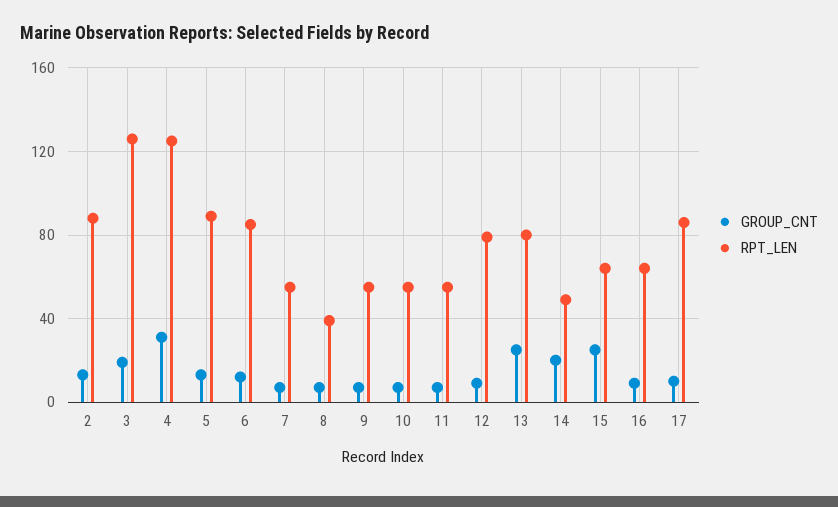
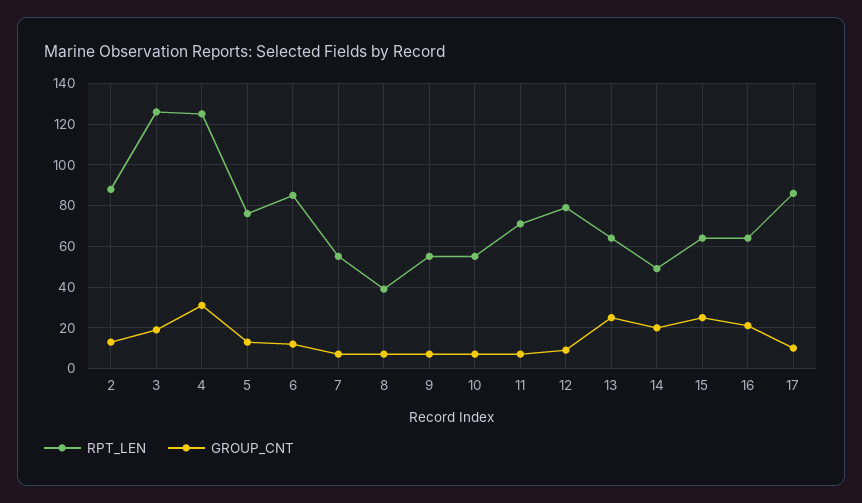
  {
    "GROUP_CNT": {
      "2": 15,
      "3": 20,
      "4": 30,
      "5": 15,
      "6": 10,
      "7": 5,
      "8": 5,
      "9": 5,
      "10": 5,
      "11": 5,
      "12": 10,
      "13": 25,
      "14": 20,
      "15": 25,
-     "16": 10,
+     "16": 20,
      "17": 10
    },
    "RPT_LEN": {
      "2": 90,
      "3": 125,
      "4": 125,
-     "5": 90,
+     "5": 75,
      "6": 85,
      "7": 55,
      "8": 40,
      "9": 55,
      "10": 55,
-     "11": 55,
+     "11": 70,
      "12": 80,
-     "13": 80,
+     "13": 65,
      "14": 50,
      "15": 65,
      "16": 65,
      "17": 85
    }
  }

